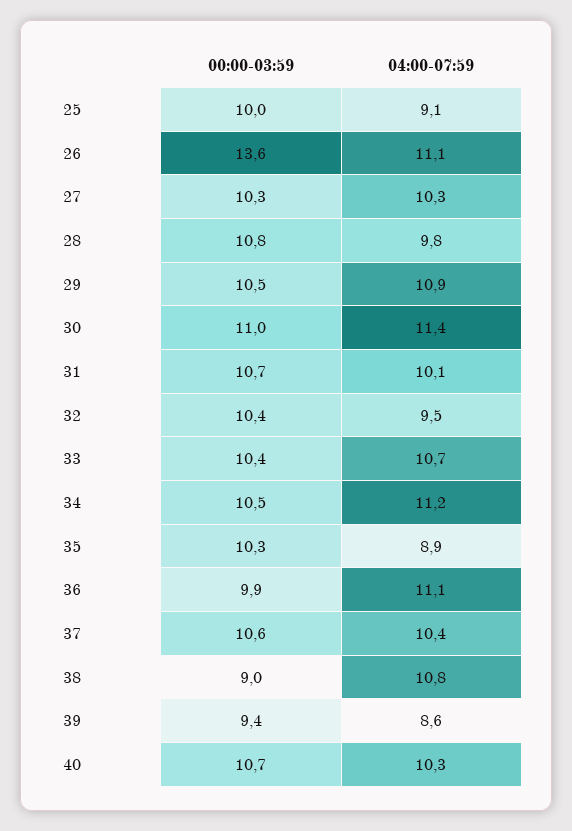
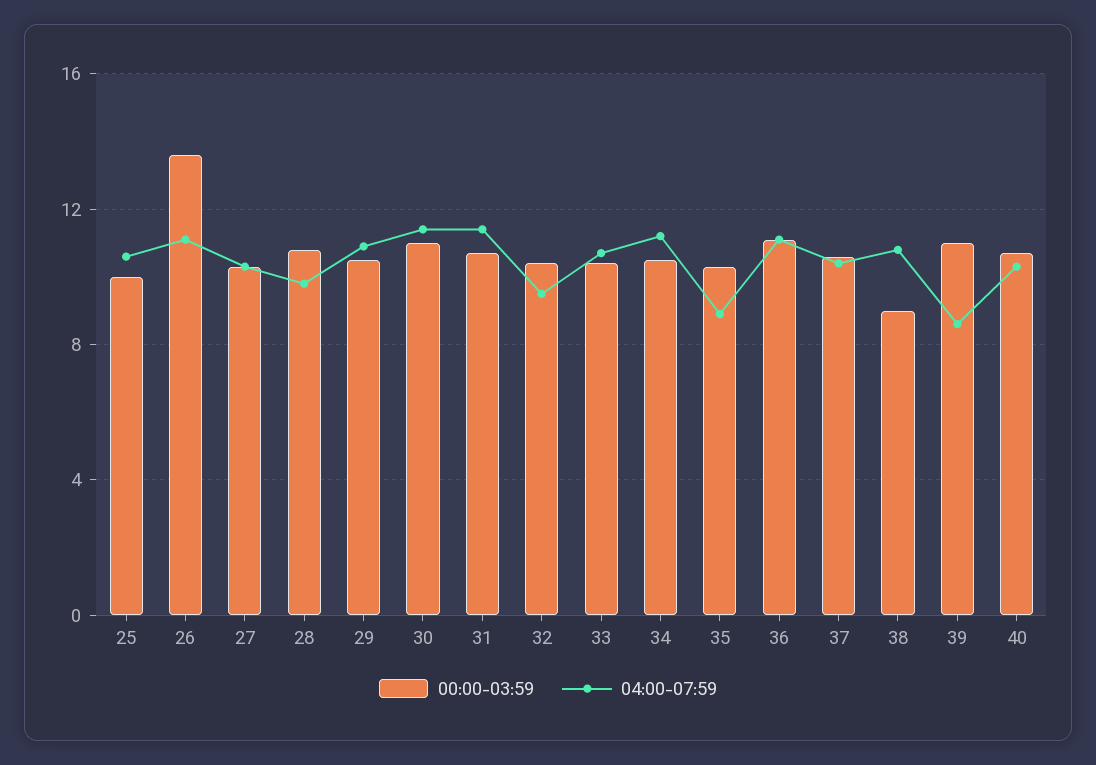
  {
    "00:00-03:59": {
      "25": 10,
      "26": 13.6,
      "27": 10.3,
      "28": 10.8,
      "29": 10.5,
      "30": 11,
      "31": 10.7,
      "32": 10.4,
      "33": 10.4,
      "34": 10.5,
      "35": 10.3,
-     "36": 9.9,
+     "36": 11,
      "37": 10.6,
      "38": 9,
-     "39": 9.4,
+     "39": 11,
      "40": 10.7
    },
    "04:00-07:59": {
-     "25": 9.1,
+     "25": 10.5,
      "26": 11.1,
      "27": 10.3,
      "28": 9.8,
      "29": 10.9,
      "30": 11.4,
-     "31": 10.1,
+     "31": 11.5,
      "32": 9.5,
      "33": 10.7,
      "34": 11.2,
      "35": 8.9,
      "36": 11.1,
      "37": 10.4,
      "38": 10.8,
      "39": 8.6,
      "40": 10.3
    }
  }

